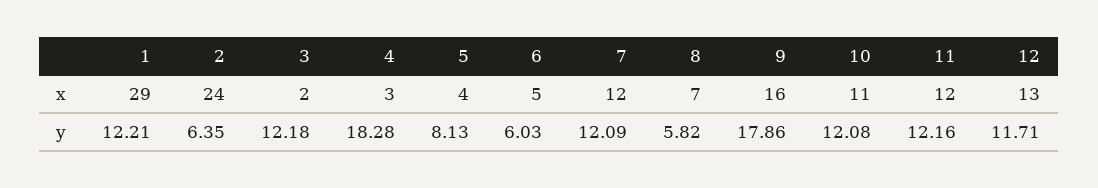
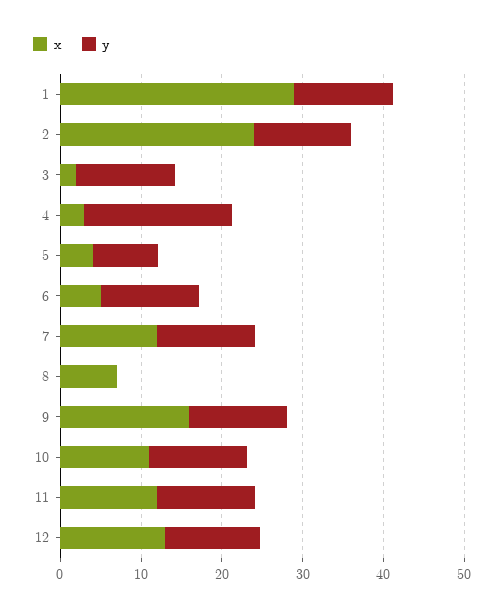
  {
    "x": {
      "1": 29,
      "2": 24,
      "3": 2,
      "4": 3,
      "5": 4,
      "6": 5,
      "7": 12,
      "8": 7,
      "9": 16,
      "10": 11,
      "11": 12,
      "12": 13
    },
    "y": {
      "1": 12.21,
-     "2": 6.35,
+     "2": 12,
      "3": 12.18,
      "4": 18.28,
      "5": 8.13,
-     "6": 6.03,
+     "6": 12,
      "7": 12.09,
-     "8": 5.82,
+     "8": 0,
-     "9": 17.86,
+     "9": 12,
      "10": 12.08,
      "11": 12.16,
      "12": 11.71
    }
  }

